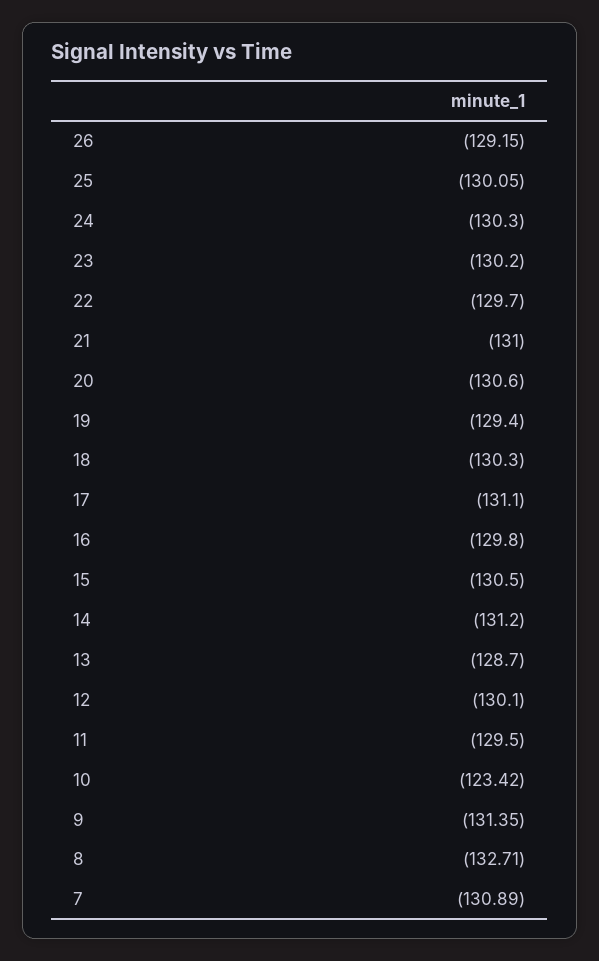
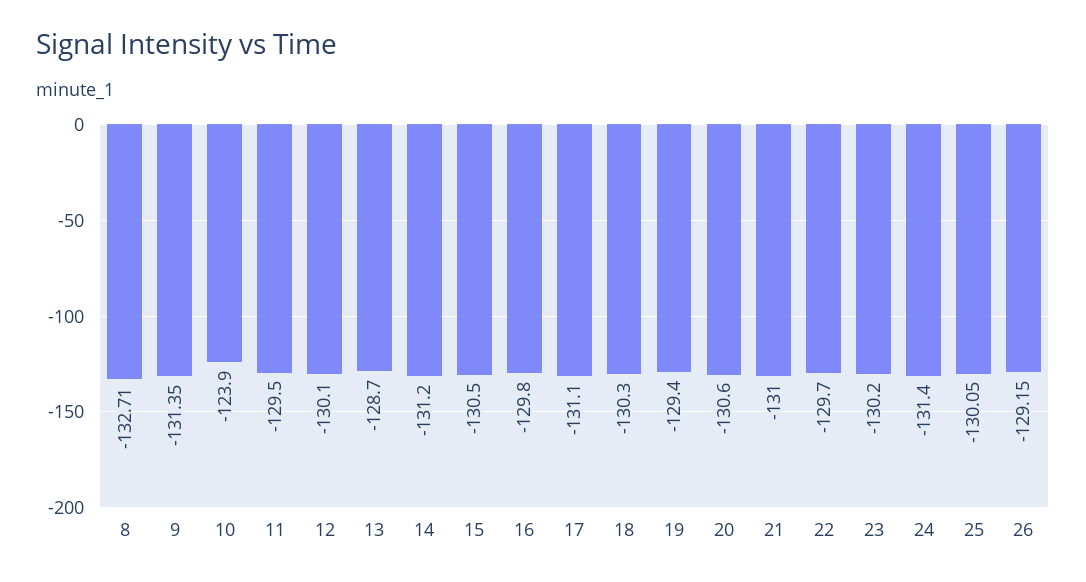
  {
    "26": -129.15,
    "25": -130.05,
-   "24": -130.3,
+   "24": -131.4,
    "23": -130.2,
    "22": -129.7,
    "21": -131,
    "20": -130.6,
    "19": -129.4,
    "18": -130.3,
    "17": -131.1,
    "16": -129.8,
    "15": -130.5,
    "14": -131.2,
    "13": -128.7,
    "12": -130.1,
    "11": -129.5,
-   "10": -123.42,
+   "10": -123.9,
    "9": -131.35,
-   "8": -132.71,
+   "8": -132.71
-   "7": -130.89
  }

